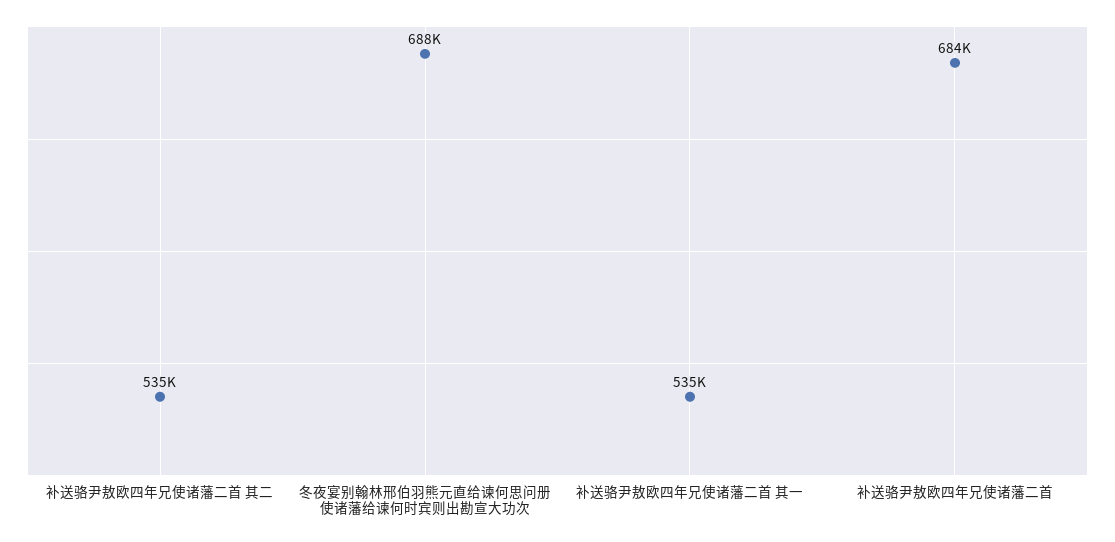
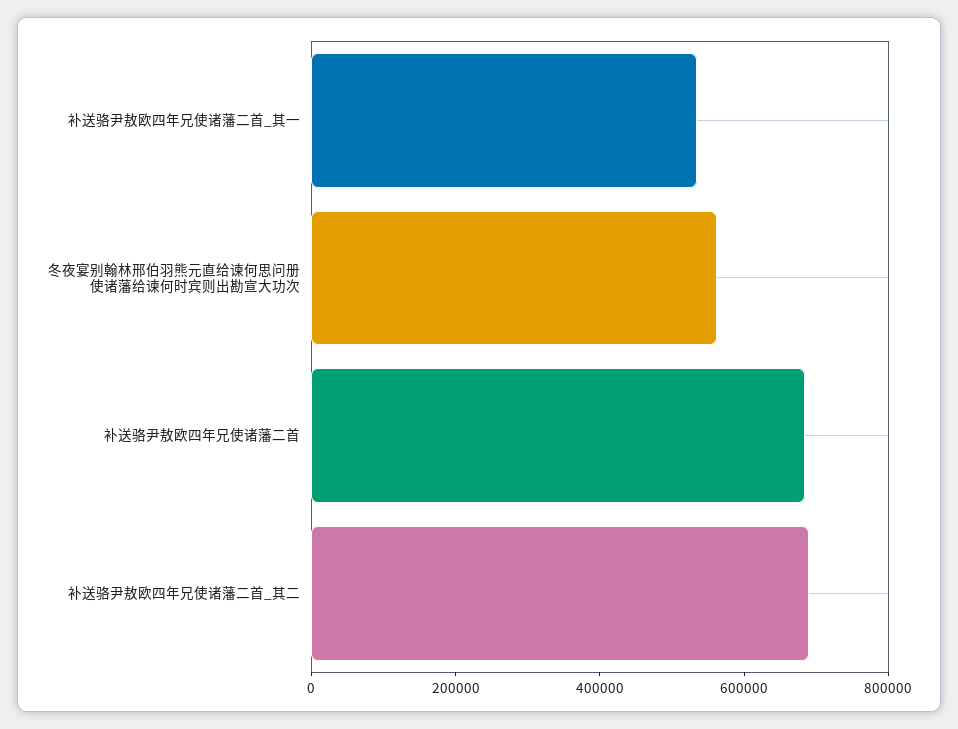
  {
-   "补送骆尹敖欧四年兄使诸藩二首 其二": 535000,
+   "补送骆尹敖欧四年兄使诸藩二首 其二": 700000,
-   "冬夜宴别翰林邢伯羽熊元直给谏何思问册使诸藩给谏何时宾则出勘宣大功次": 688000,
+   "冬夜宴别翰林邢伯羽熊元直给谏何思问册使诸藩给谏何时宾则出勘宣大功次": 550000,
    "补送骆尹敖欧四年兄使诸藩二首 其一": 535000,
    "补送骆尹敖欧四年兄使诸藩二首": 684000
  }

